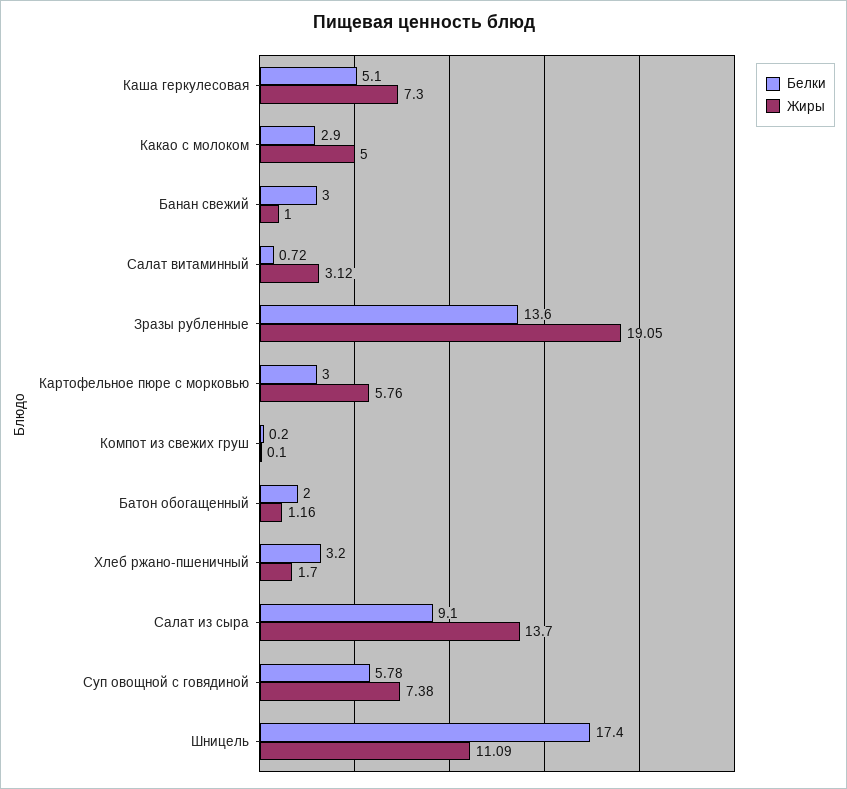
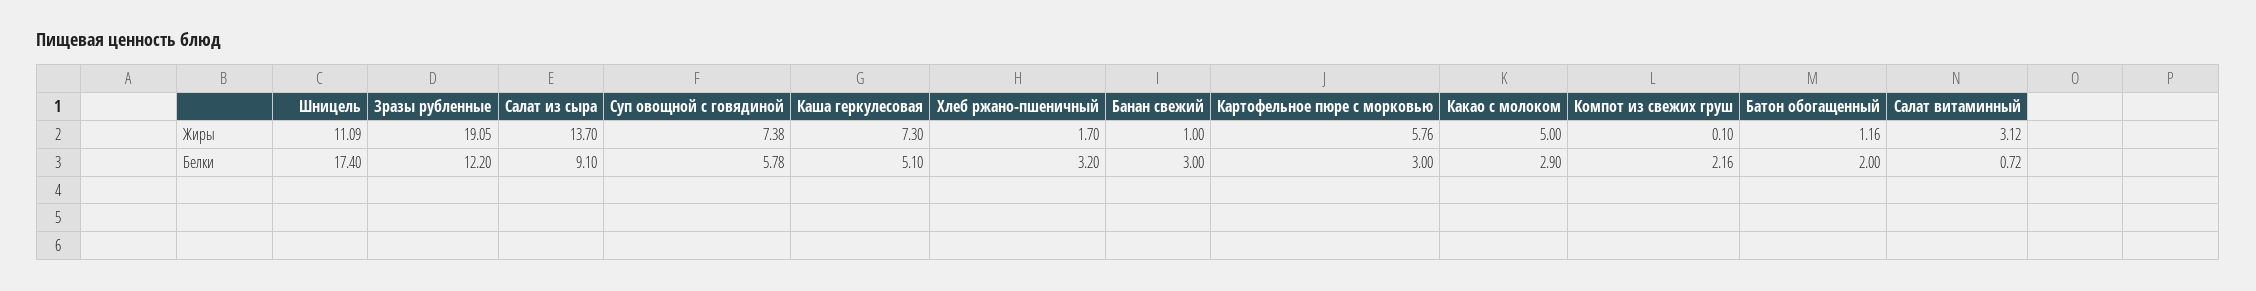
  {
    "Белки": {
      "Каша геркулесовая": 5.1,
      "Какао с молоком": 2.9,
      "Банан свежий": 3,
      "Салат витаминный": 0.72,
-     "Зразы рубленные": 13.6,
+     "Зразы рубленные": 12.2,
      "Картофельное пюре с морковью": 3,
-     "Компот из свежих груш": 0.2,
+     "Компот из свежих груш": 2.16,
      "Батон обогащенный": 2,
      "Хлеб ржано-пшеничный": 3.2,
      "Салат из сыра": 9.1,
      "Суп овощной с говядиной": 5.78,
      "Шницель": 17.4
    },
    "Жиры": {
      "Каша геркулесовая": 7.3,
      "Какао с молоком": 5,
      "Банан свежий": 1,
      "Салат витаминный": 3.12,
      "Зразы рубленные": 19.05,
      "Картофельное пюре с морковью": 5.76,
      "Компот из свежих груш": 0.1,
      "Батон обогащенный": 1.16,
      "Хлеб ржано-пшеничный": 1.7,
      "Салат из сыра": 13.7,
      "Суп овощной с говядиной": 7.38,
      "Шницель": 11.09
    }
  }

